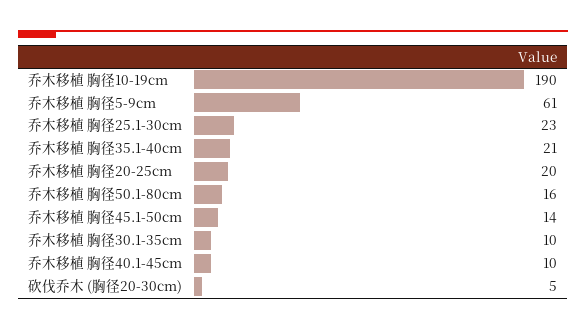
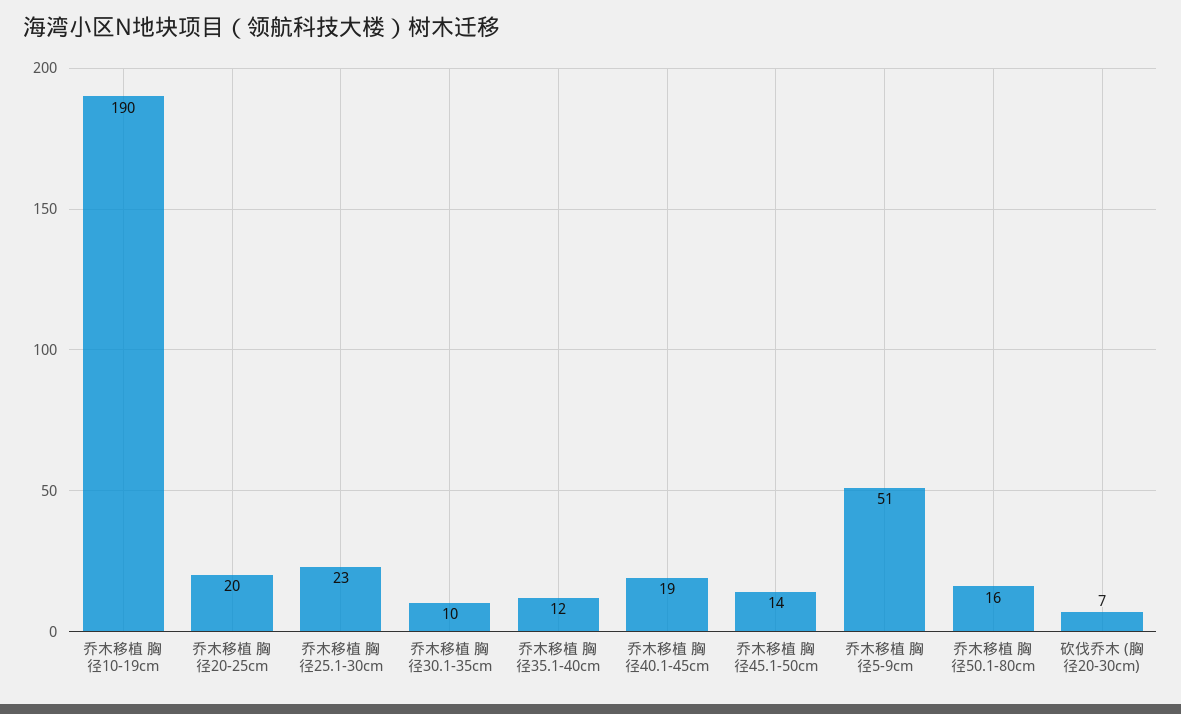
  {
    "乔木移植 胸径10-19cm": 190,
-   "乔木移植 胸径5-9cm": 61,
+   "乔木移植 胸径5-9cm": 51,
    "乔木移植 胸径25.1-30cm": 23,
-   "乔木移植 胸径35.1-40cm": 21,
+   "乔木移植 胸径35.1-40cm": 12,
    "乔木移植 胸径20-25cm": 20,
    "乔木移植 胸径50.1-80cm": 16,
    "乔木移植 胸径45.1-50cm": 14,
    "乔木移植 胸径30.1-35cm": 10,
-   "乔木移植 胸径40.1-45cm": 10,
+   "乔木移植 胸径40.1-45cm": 19,
-   "砍伐乔木 (胸径20-30cm)": 5
+   "砍伐乔木 (胸径20-30cm)": 7
  }

